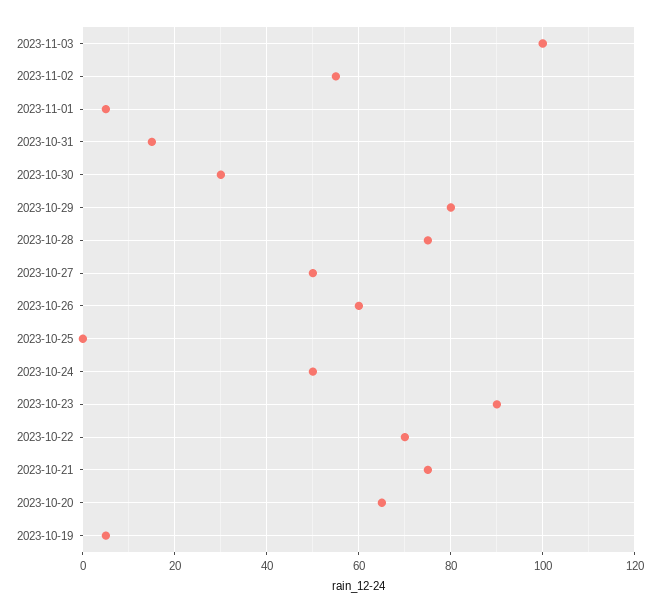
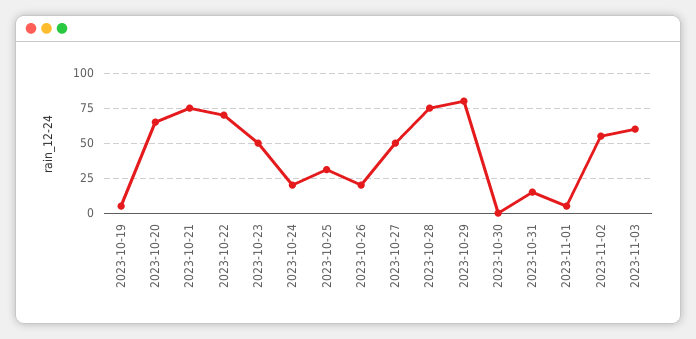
  {
-   "2023-11-03": 100,
+   "2023-11-03": 60,
    "2023-11-02": 55,
    "2023-11-01": 5,
    "2023-10-31": 15,
-   "2023-10-30": 30,
+   "2023-10-30": 0,
    "2023-10-29": 80,
    "2023-10-28": 75,
    "2023-10-27": 50,
-   "2023-10-26": 60,
+   "2023-10-26": 20,
-   "2023-10-25": 0,
+   "2023-10-25": 30,
-   "2023-10-24": 50,
+   "2023-10-24": 20,
-   "2023-10-23": 90,
+   "2023-10-23": 50,
    "2023-10-22": 70,
    "2023-10-21": 75,
    "2023-10-20": 65,
    "2023-10-19": 5
  }

